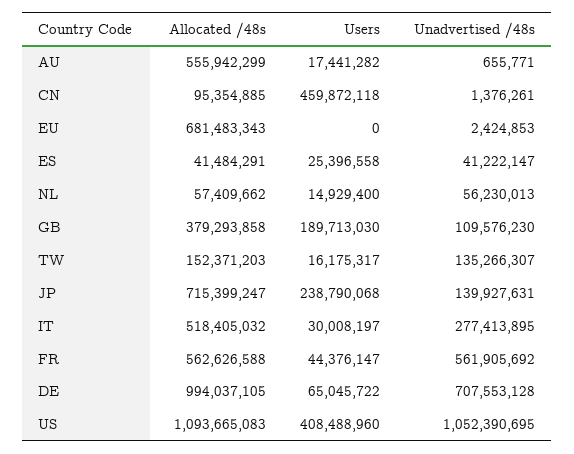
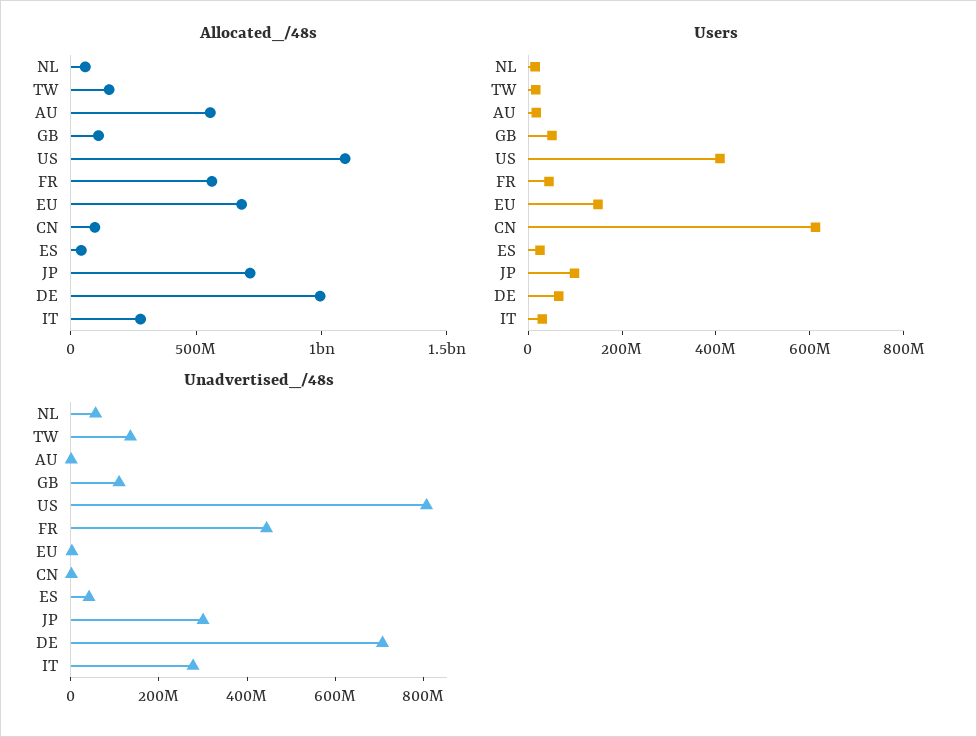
  {
    "Allocated /48s": {
      "AU": 555942299,
      "CN": 95354885,
      "EU": 681483343,
      "ES": 41484291,
      "NL": 57409662,
-     "GB": 379293858,
+     "GB": 100000000,
      "TW": 152371203,
      "JP": 715399247,
-     "IT": 518405032,
+     "IT": 300000000,
      "FR": 562626588,
      "DE": 994037105,
      "US": 1093665083
    },
    "Users": {
      "AU": 17441282,
-     "CN": 459872118,
+     "CN": 600000000,
-     "EU": 0,
+     "EU": 150000000,
      "ES": 25396558,
      "NL": 14929400,
-     "GB": 189713030,
+     "GB": 50000000,
      "TW": 16175317,
-     "JP": 238790068,
+     "JP": 100000000,
      "IT": 30008197,
      "FR": 44376147,
      "DE": 65045722,
      "US": 408488960
    },
    "Unadvertised /48s": {
      "AU": 655771,
      "CN": 1376261,
      "EU": 2424853,
      "ES": 41222147,
      "NL": 56230013,
      "GB": 109576230,
      "TW": 135266307,
-     "JP": 139927631,
+     "JP": 300000000,
      "IT": 277413895,
-     "FR": 561905692,
+     "FR": 450000000,
      "DE": 707553128,
-     "US": 1052390695
+     "US": 800000000
    }
  }

